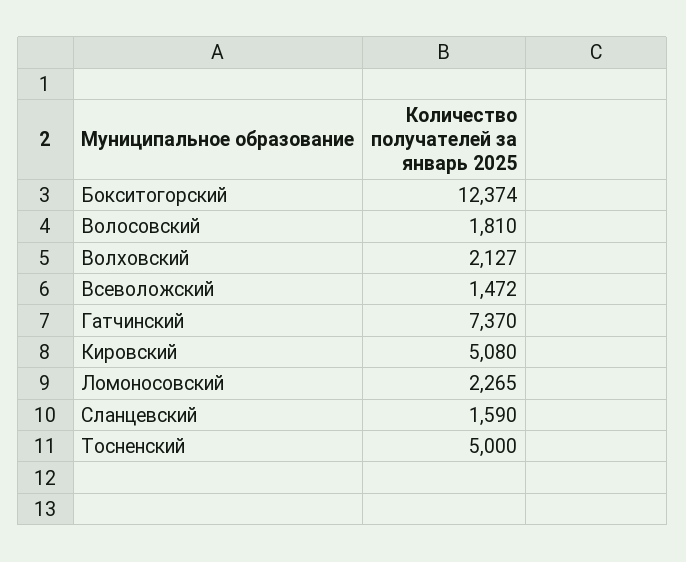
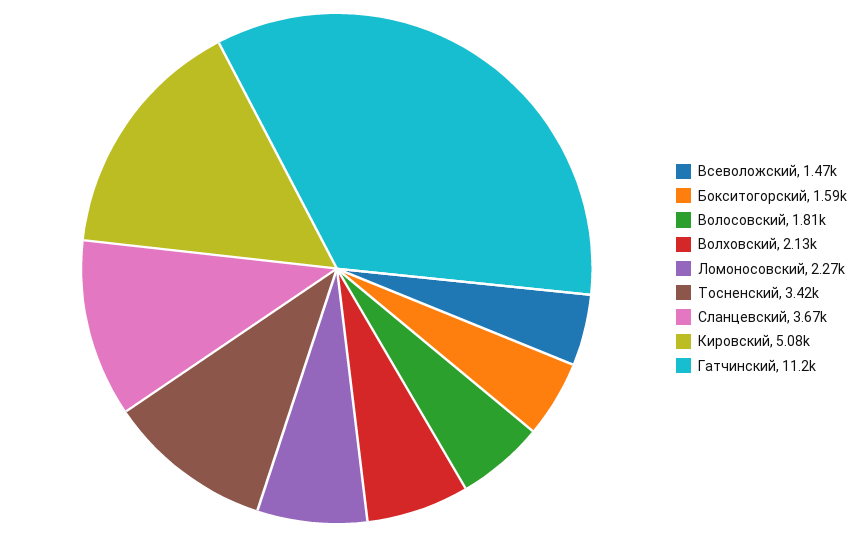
  {
-   "Бокситогорский": 12374,
+   "Бокситогорский": 1590,
    "Волосовский": 1810,
    "Волховский": 2127,
    "Всеволожский": 1472,
-   "Гатчинский": 7370,
+   "Гатчинский": 11200,
    "Кировский": 5080,
    "Ломоносовский": 2265,
-   "Сланцевский": 1590,
+   "Сланцевский": 3670,
-   "Тосненский": 5000
+   "Тосненский": 3420
  }

